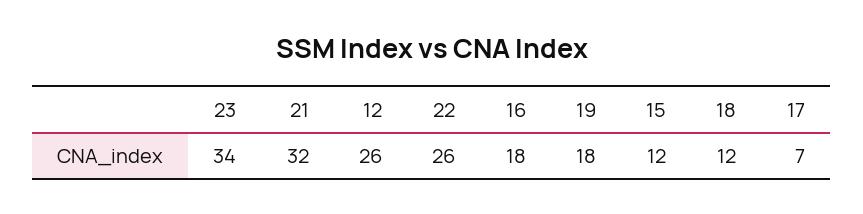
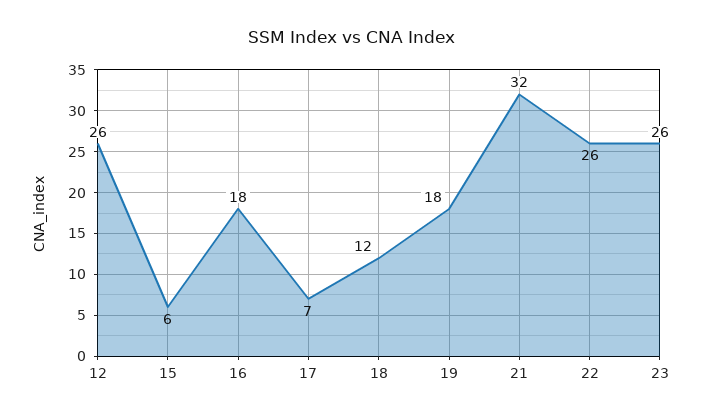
  {
-   "23": 34,
+   "23": 26,
    "21": 32,
    "12": 26,
    "22": 26,
    "16": 18,
    "19": 18,
-   "15": 12,
+   "15": 6,
    "18": 12,
    "17": 7
  }

